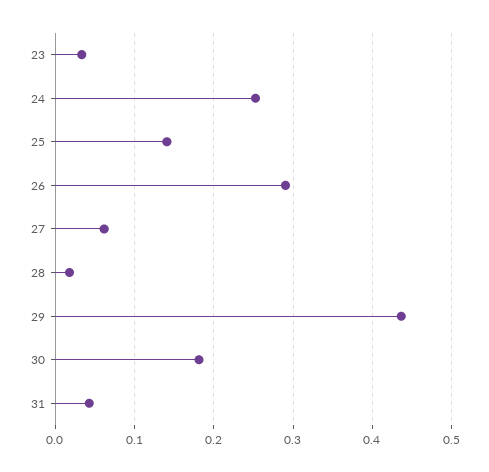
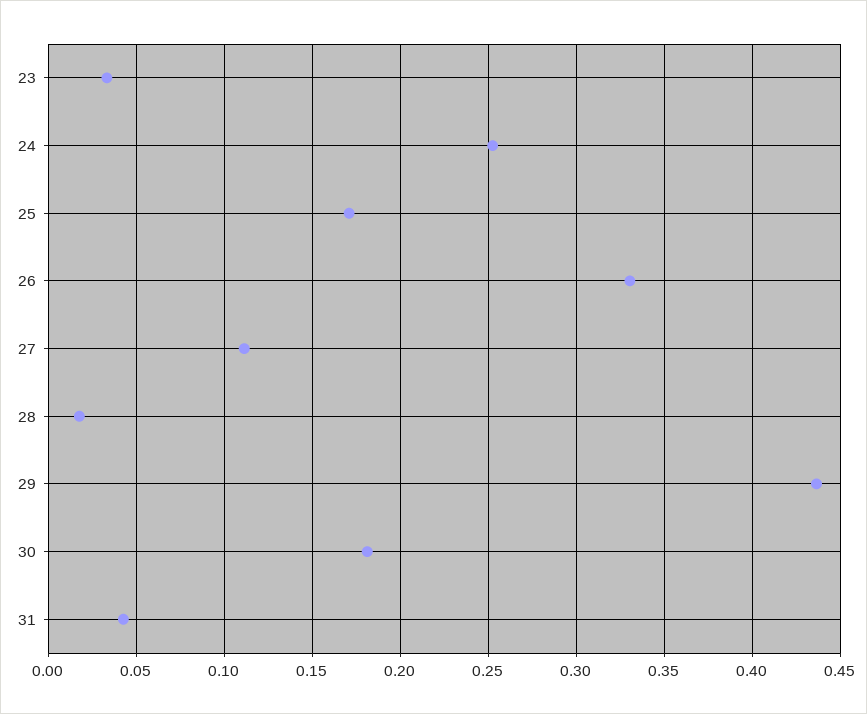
  {
    "23": 0.035,
    "24": 0.255,
-   "25": 0.14,
+   "25": 0.17,
-   "26": 0.29,
+   "26": 0.33,
-   "27": 0.06,
+   "27": 0.11,
    "28": 0.02,
    "29": 0.435,
    "30": 0.18,
    "31": 0.045
  }

